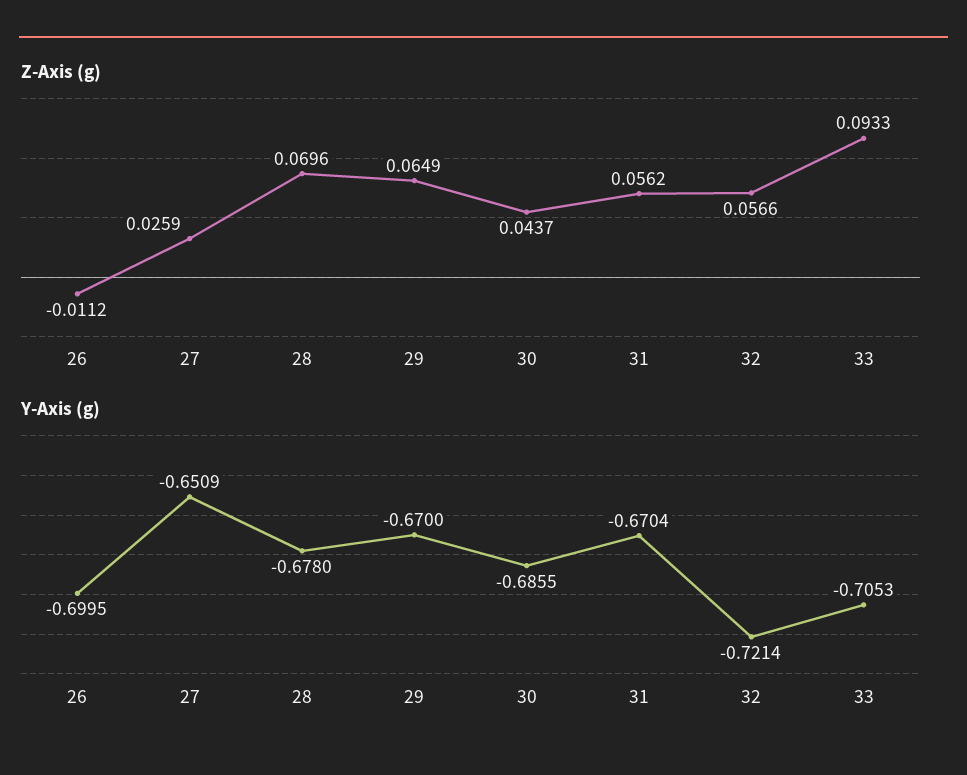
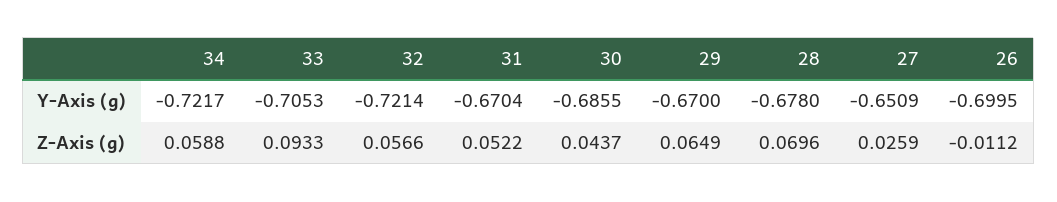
  {
    "Z-Axis (g)": {
      "26": -0.0112,
      "27": 0.0259,
      "28": 0.0696,
      "29": 0.0649,
      "30": 0.0437,
-     "31": 0.0562,
+     "31": 0.0522,
      "32": 0.0566,
-     "33": 0.0933
+     "33": 0.0933,
+     "34": 0.0588
    },
    "Y-Axis (g)": {
      "26": -0.6995,
      "27": -0.6509,
      "28": -0.678,
      "29": -0.67,
      "30": -0.6855,
      "31": -0.6704,
      "32": -0.7214,
-     "33": -0.7053
+     "33": -0.7053,
+     "34": -0.7217
    }
  }

